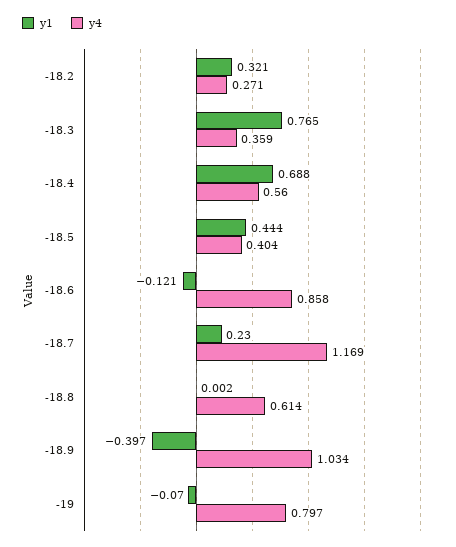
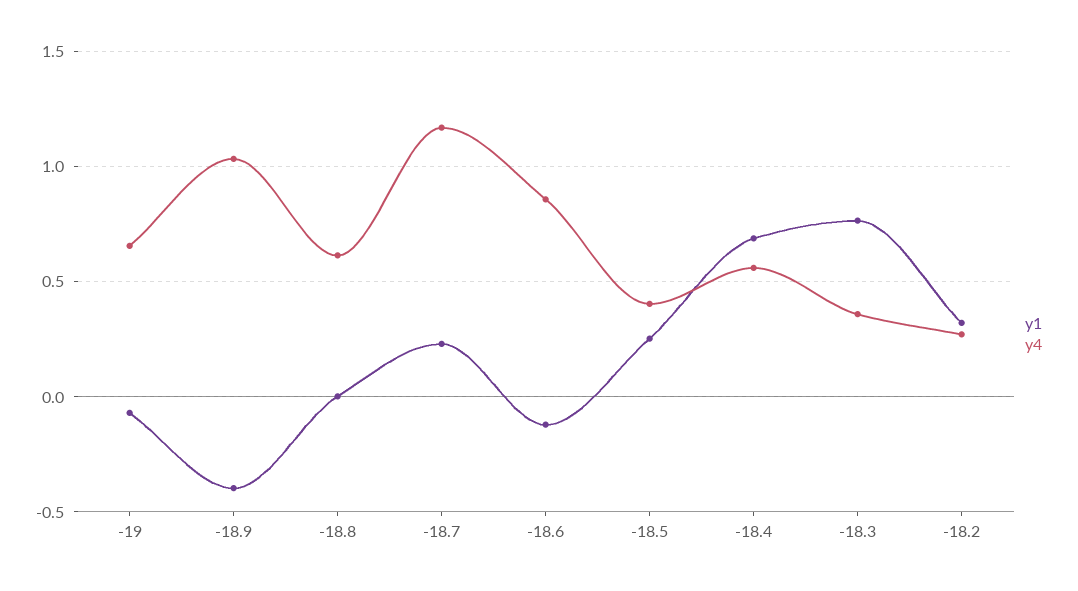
  {
    "y1": {
      "-18.2": 0.321,
      "-18.3": 0.765,
      "-18.4": 0.688,
-     "-18.5": 0.444,
+     "-18.5": 0.25,
      "-18.6": -0.121,
      "-18.7": 0.23,
      "-18.8": 0.002,
      "-18.9": -0.397,
      "-19": -0.07
    },
    "y4": {
      "-18.2": 0.271,
      "-18.3": 0.359,
      "-18.4": 0.56,
      "-18.5": 0.404,
      "-18.6": 0.858,
      "-18.7": 1.169,
      "-18.8": 0.614,
      "-18.9": 1.034,
-     "-19": 0.797
+     "-19": 0.65
    }
  }

